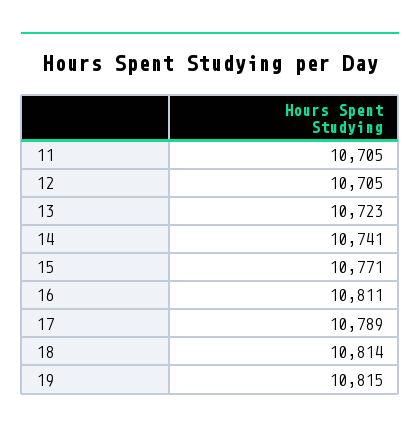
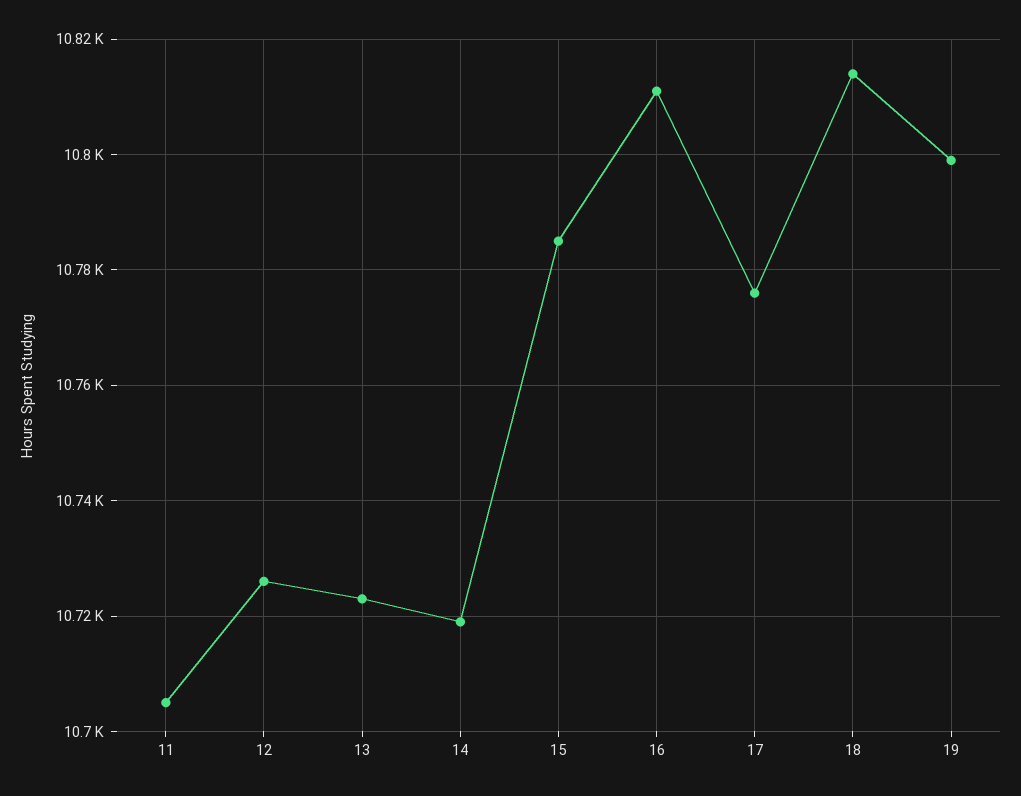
  {
    "11": 10705,
-   "12": 10705,
+   "12": 10725,
    "13": 10723,
-   "14": 10741,
+   "14": 10720,
-   "15": 10771,
+   "15": 10785,
    "16": 10811,
-   "17": 10789,
+   "17": 10775,
    "18": 10814,
-   "19": 10815
+   "19": 10800
  }

